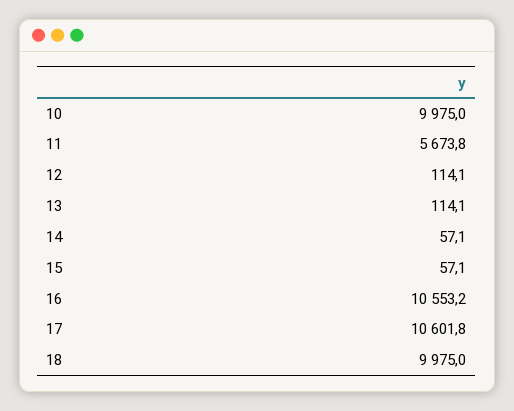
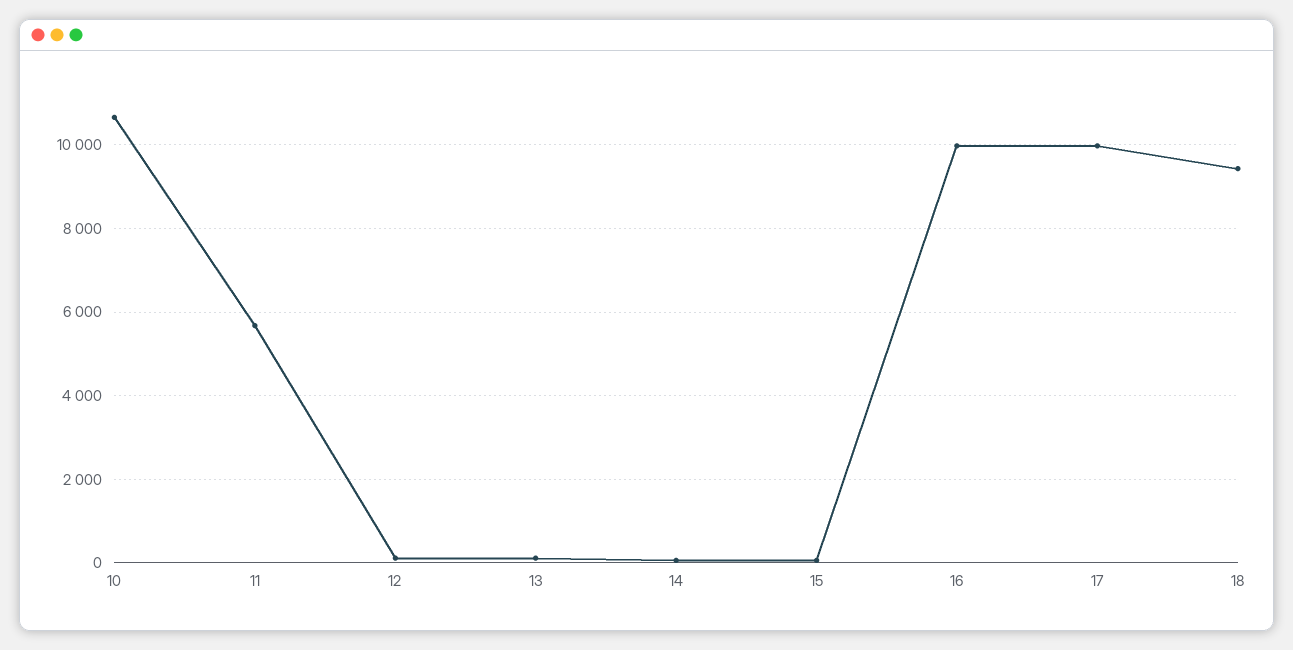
  {
-   "10": 9975,
+   "10": 10600,
    "11": 5673.8,
    "12": 114.1,
    "13": 114.1,
    "14": 57.1,
    "15": 57.1,
-   "16": 10553.2,
+   "16": 10000,
-   "17": 10601.8,
+   "17": 10000,
-   "18": 9975
+   "18": 9400
  }

